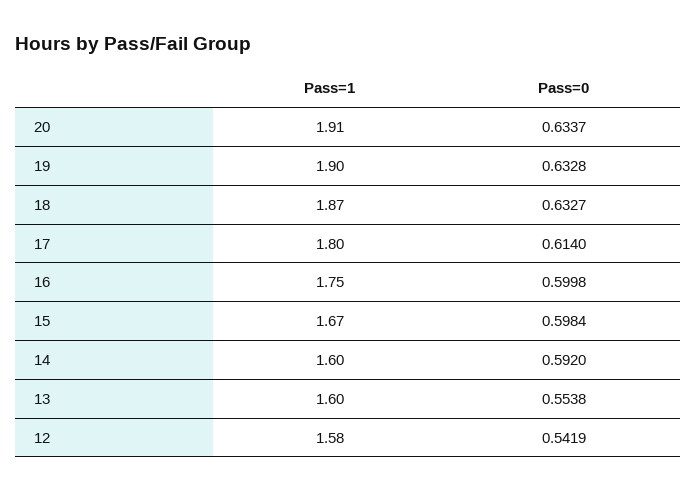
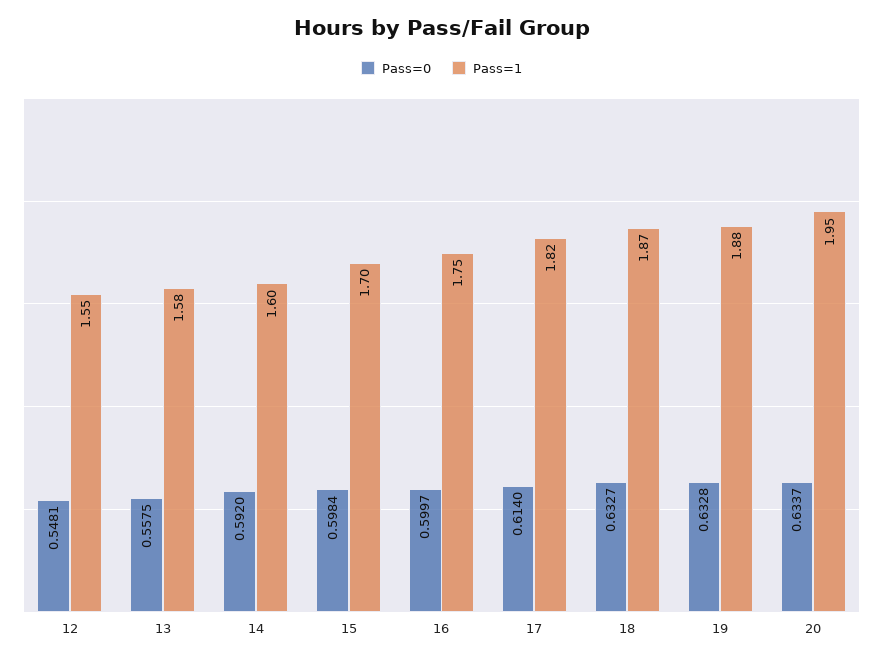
  {
    "Pass=1": {
-     "20": 1.91,
+     "20": 1.95,
-     "19": 1.9,
+     "19": 1.88,
      "18": 1.87,
-     "17": 1.8,
+     "17": 1.82,
      "16": 1.75,
-     "15": 1.67,
+     "15": 1.7,
      "14": 1.6,
-     "13": 1.6,
+     "13": 1.58,
-     "12": 1.58
+     "12": 1.55
    },
    "Pass=0": {
      "20": 0.6337,
      "19": 0.6328,
      "18": 0.6327,
      "17": 0.614,
-     "16": 0.5998,
+     "16": 0.5997,
      "15": 0.5984,
      "14": 0.592,
-     "13": 0.5538,
+     "13": 0.5575,
-     "12": 0.5419
+     "12": 0.5481
    }
  }

